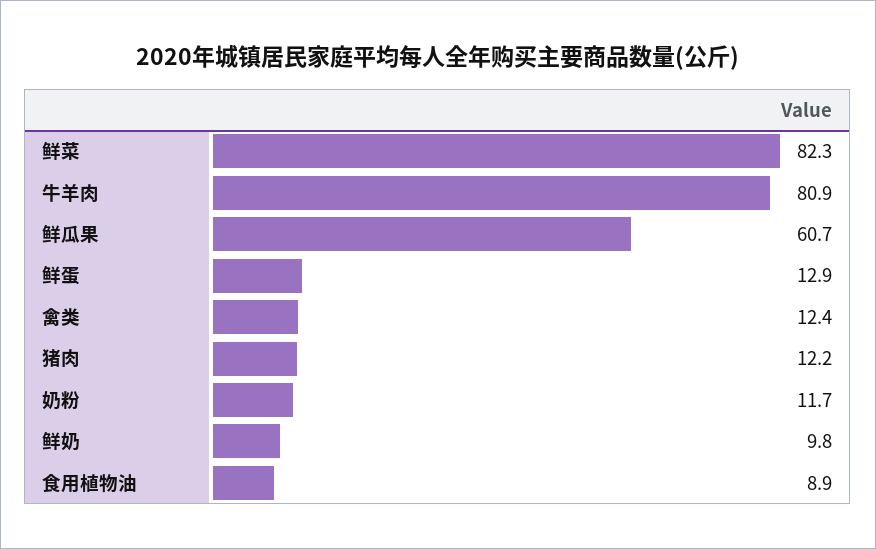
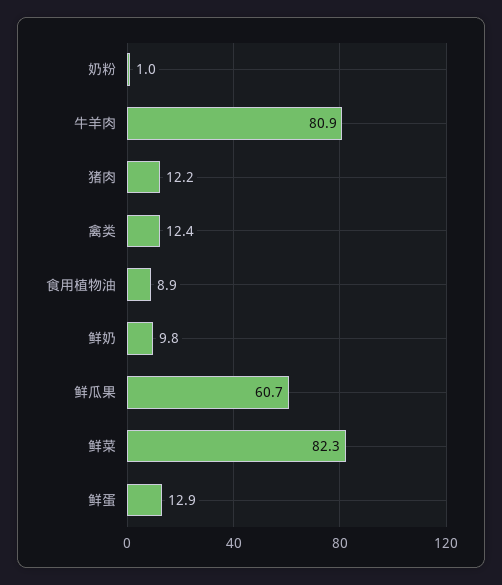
  {
    "鲜菜": 82.3,
    "牛羊肉": 80.9,
    "鲜瓜果": 60.7,
    "鲜蛋": 12.9,
    "禽类": 12.4,
    "猪肉": 12.2,
-   "奶粉": 11.7,
+   "奶粉": 1,
    "鲜奶": 9.8,
    "食用植物油": 8.9
  }

